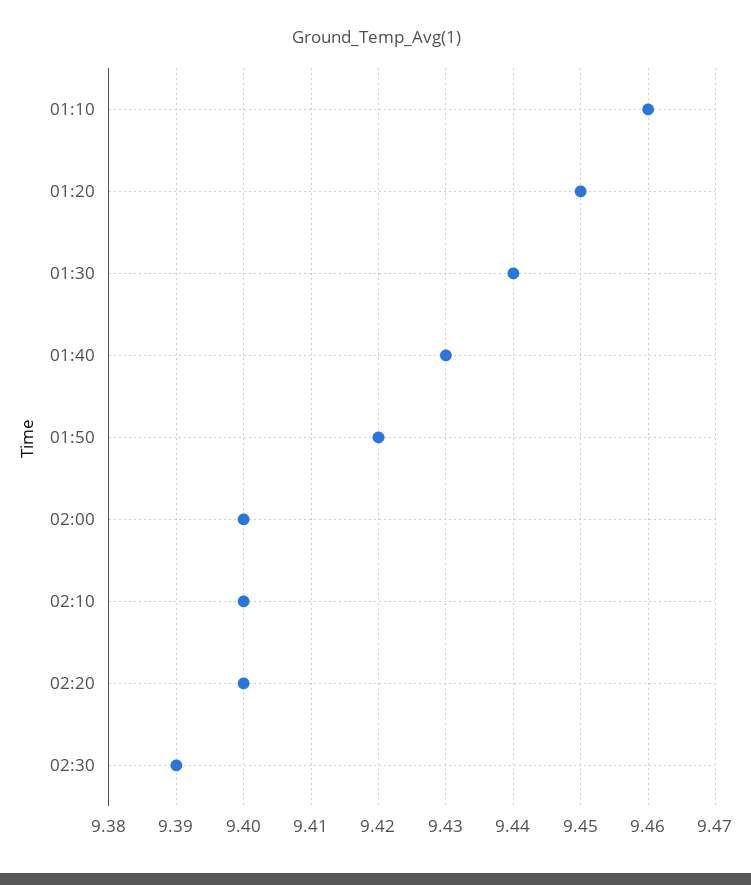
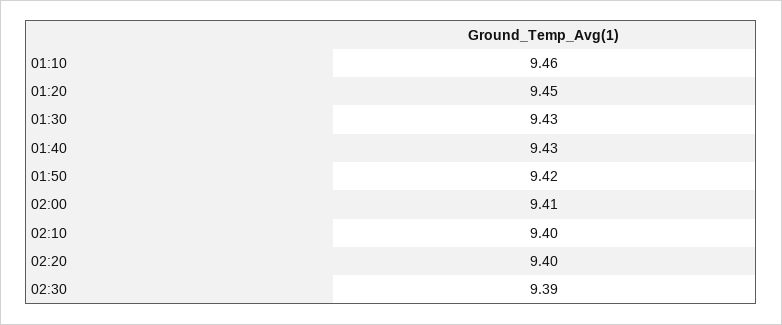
  {
    "01:10": 9.46,
    "01:20": 9.45,
-   "01:30": 9.44,
+   "01:30": 9.43,
    "01:40": 9.43,
    "01:50": 9.42,
-   "02:00": 9.4,
+   "02:00": 9.41,
    "02:10": 9.4,
    "02:20": 9.4,
    "02:30": 9.39
  }

